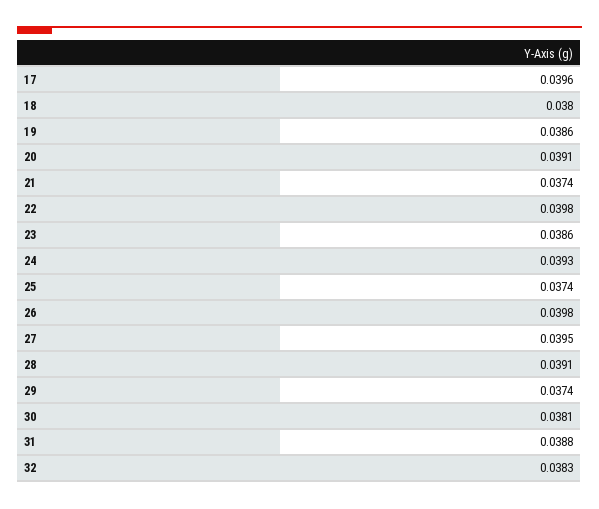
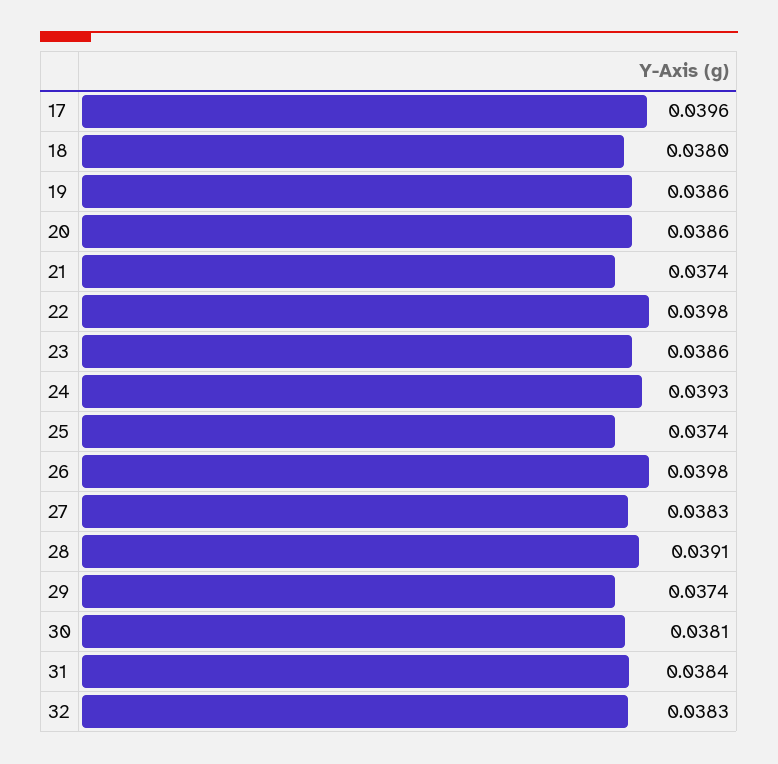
  {
    "17": 0.0396,
    "18": 0.038,
    "19": 0.0386,
-   "20": 0.0391,
+   "20": 0.0386,
    "21": 0.0374,
    "22": 0.0398,
    "23": 0.0386,
    "24": 0.0393,
    "25": 0.0374,
    "26": 0.0398,
-   "27": 0.0395,
+   "27": 0.0383,
    "28": 0.0391,
    "29": 0.0374,
    "30": 0.0381,
-   "31": 0.0388,
+   "31": 0.0384,
    "32": 0.0383
  }

